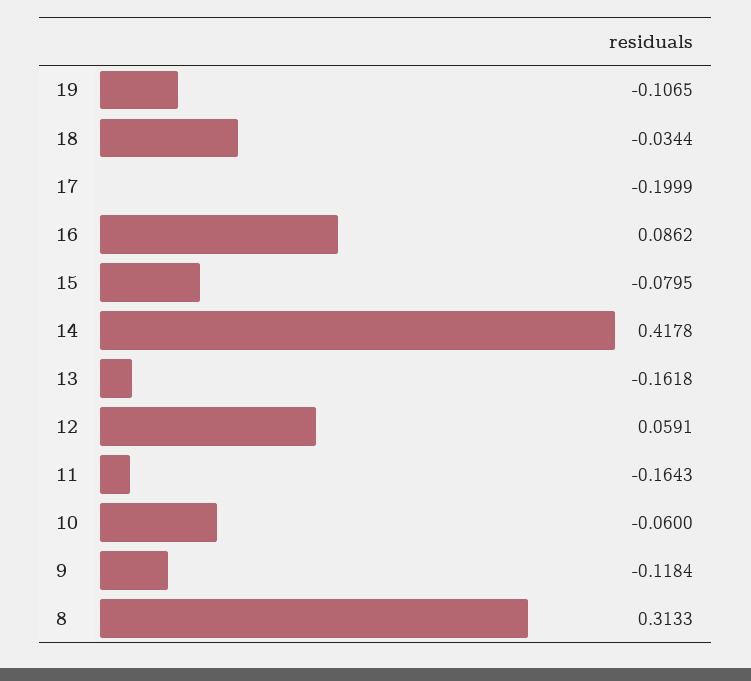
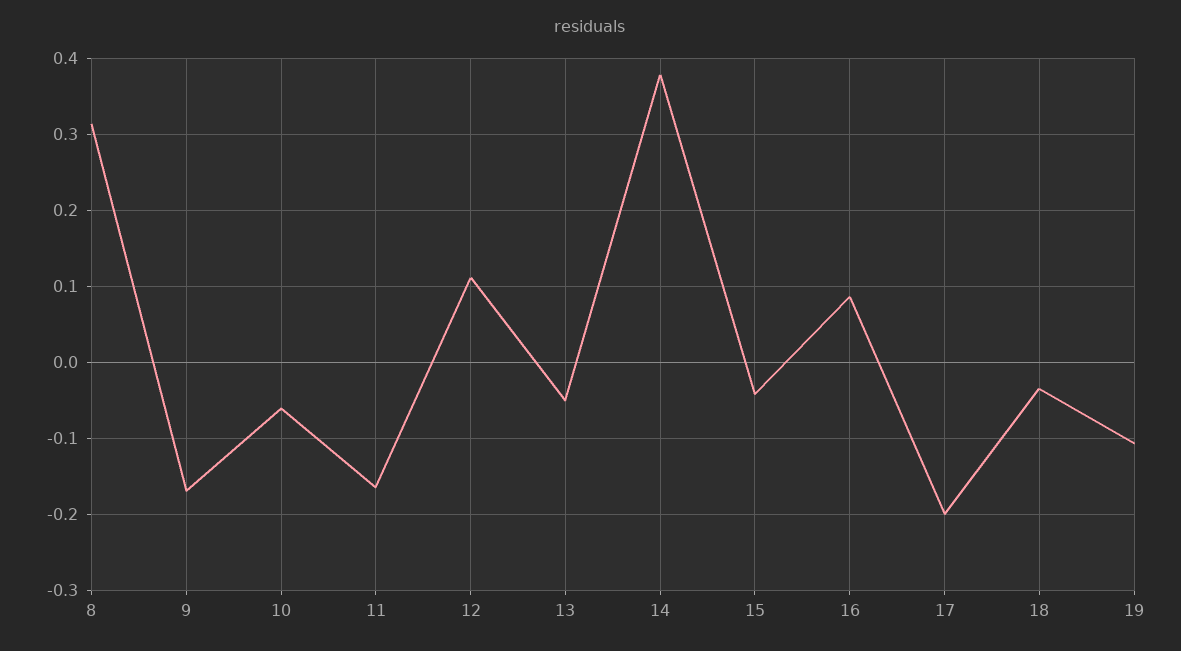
  {
    "19": -0.1065,
    "18": -0.0344,
    "17": -0.1999,
    "16": 0.0862,
-   "15": -0.0795,
+   "15": -0.04,
-   "14": 0.4178,
+   "14": 0.38,
-   "13": -0.1618,
+   "13": -0.05,
-   "12": 0.0591,
+   "12": 0.11,
    "11": -0.1643,
    "10": -0.06,
-   "9": -0.1184,
+   "9": -0.17,
    "8": 0.3133
  }

